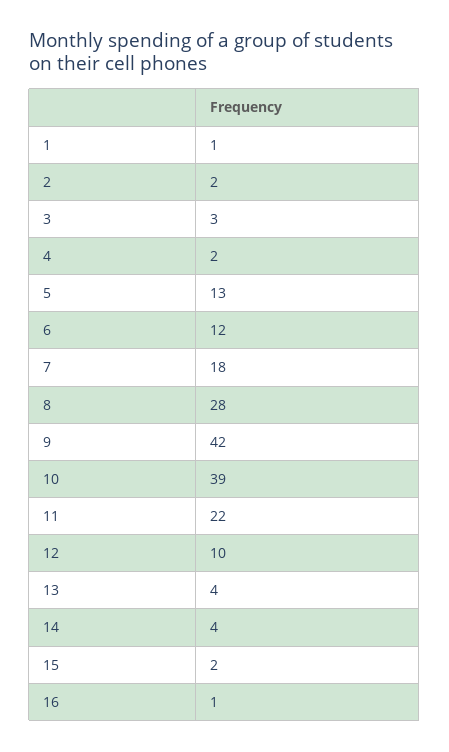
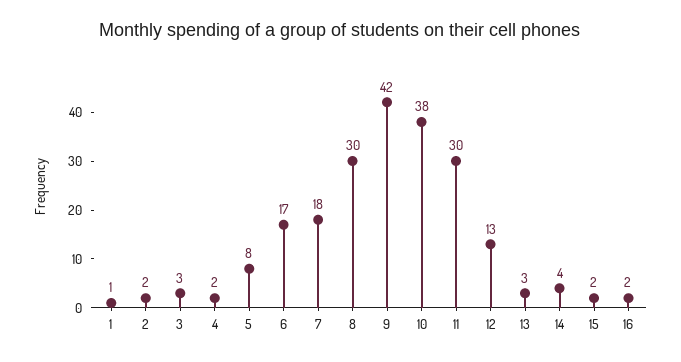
  {
    "1": 1,
    "2": 2,
    "3": 3,
    "4": 2,
-   "5": 13,
+   "5": 8,
-   "6": 12,
+   "6": 17,
    "7": 18,
-   "8": 28,
+   "8": 30,
    "9": 42,
-   "10": 39,
+   "10": 38,
-   "11": 22,
+   "11": 30,
-   "12": 10,
+   "12": 13,
-   "13": 4,
+   "13": 3,
    "14": 4,
    "15": 2,
-   "16": 1
+   "16": 2
  }

